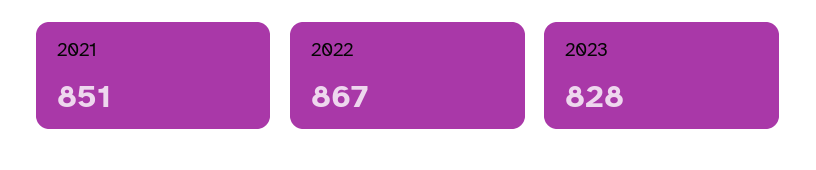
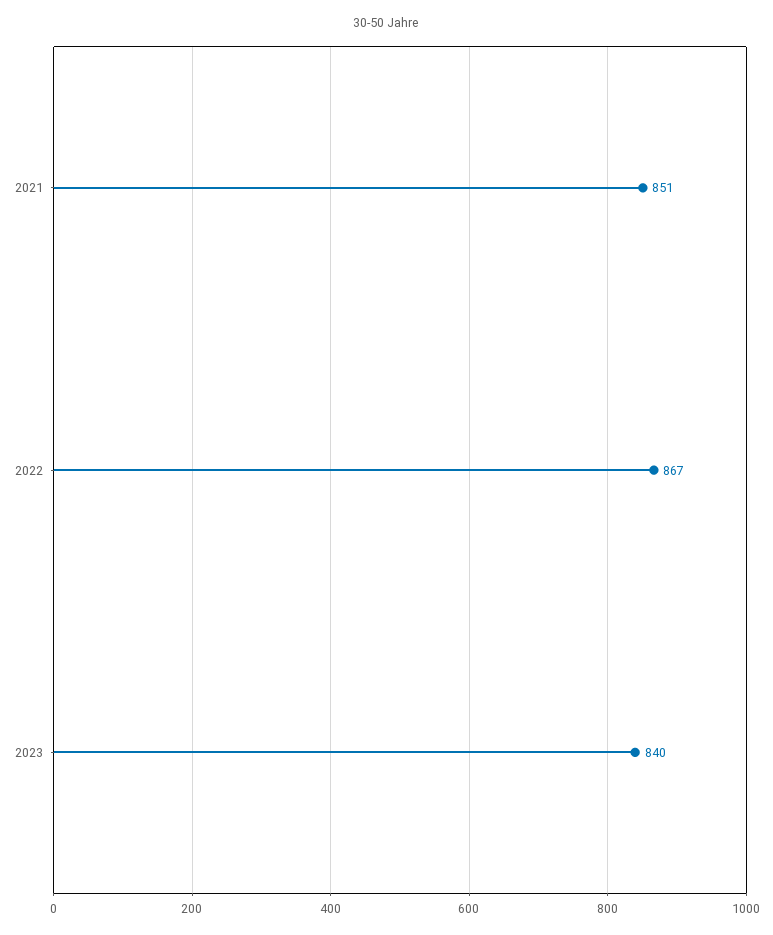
  {
    "2021": 851,
    "2022": 867,
-   "2023": 828
+   "2023": 840
  }

